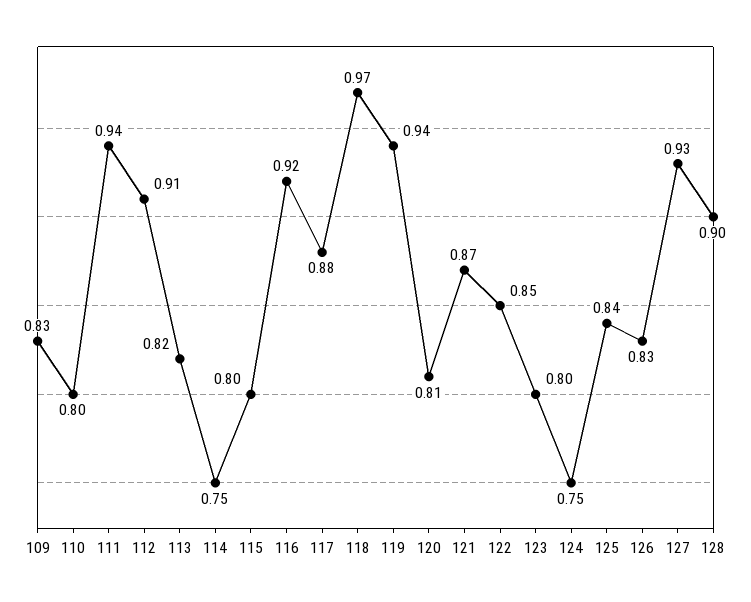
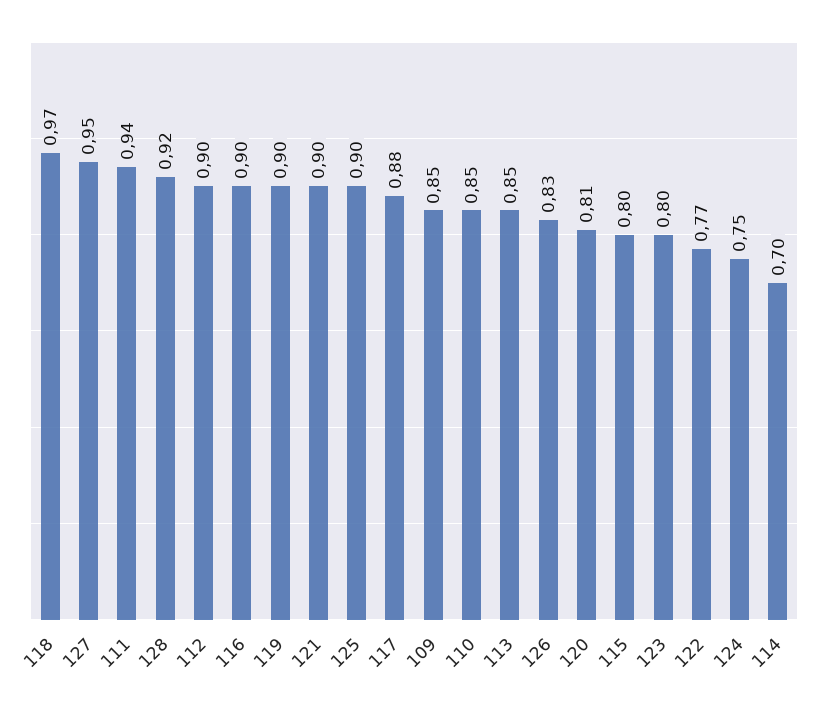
  {
-   "109": 0.83,
+   "109": 0.85,
-   "110": 0.8,
+   "110": 0.85,
    "111": 0.94,
-   "112": 0.91,
+   "112": 0.9,
-   "113": 0.82,
+   "113": 0.85,
-   "114": 0.75,
+   "114": 0.7,
    "115": 0.8,
-   "116": 0.92,
+   "116": 0.9,
    "117": 0.88,
    "118": 0.97,
-   "119": 0.94,
+   "119": 0.9,
    "120": 0.81,
-   "121": 0.87,
+   "121": 0.9,
-   "122": 0.85,
+   "122": 0.77,
    "123": 0.8,
    "124": 0.75,
-   "125": 0.84,
+   "125": 0.9,
    "126": 0.83,
-   "127": 0.93,
+   "127": 0.95,
-   "128": 0.9
+   "128": 0.92
  }

